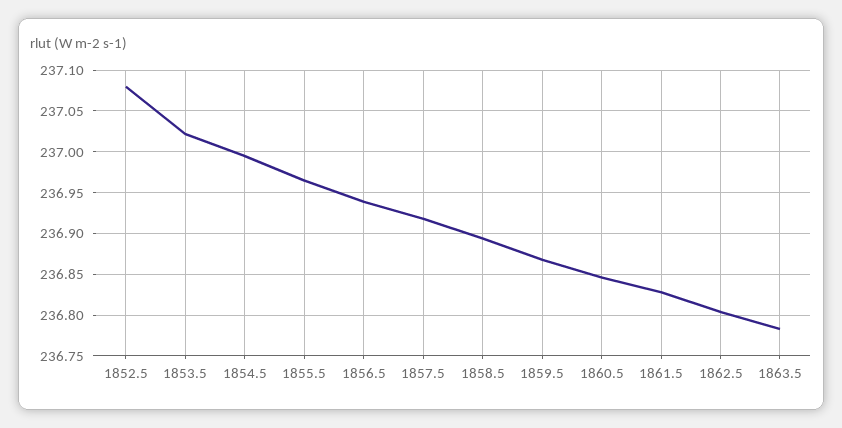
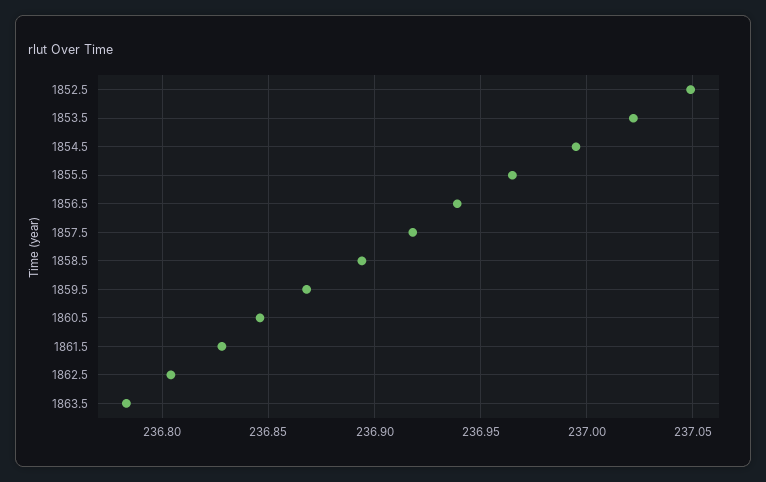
  {
-   "1852.5": 237.08,
+   "1852.5": 237.05,
    "1853.5": 237.02,
    "1854.5": 236.995,
    "1855.5": 236.965,
    "1856.5": 236.94,
    "1857.5": 236.92,
    "1858.5": 236.895,
    "1859.5": 236.87,
    "1860.5": 236.845,
    "1861.5": 236.83,
    "1862.5": 236.805,
    "1863.5": 236.785
  }

